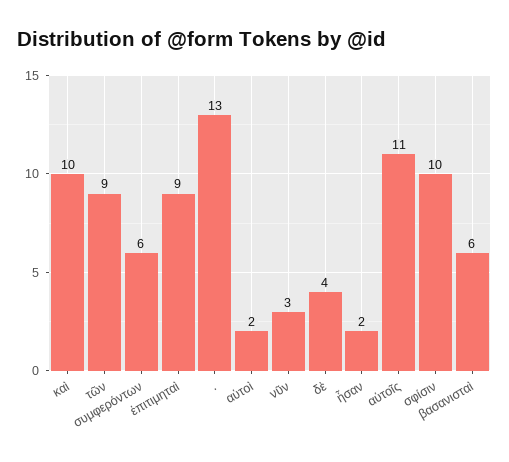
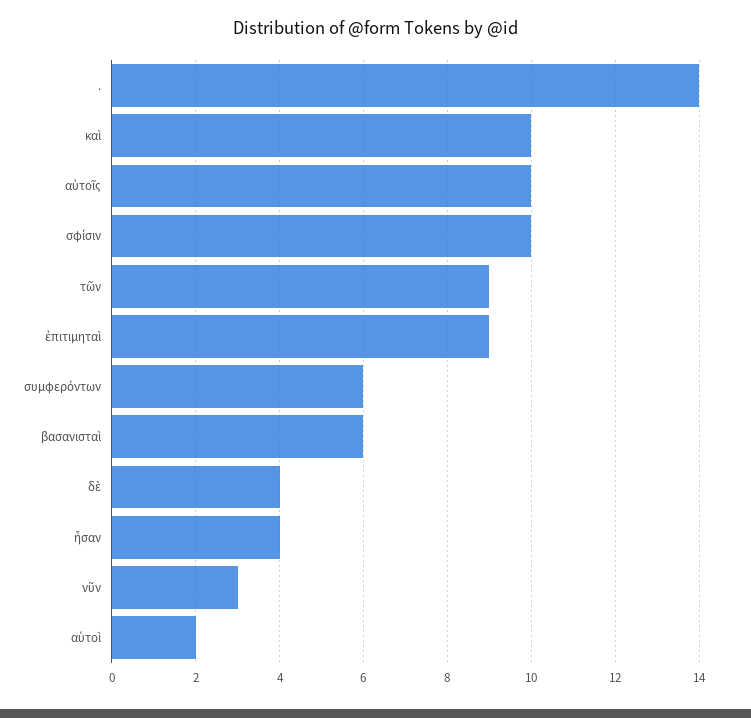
  {
    "καὶ": 10,
    "τῶν": 9,
    "συμφερόντων": 6,
    "ἐπιτιμηταὶ": 9,
-   ".": 13,
+   ".": 14,
    "αὑτοὶ": 2,
    "νῦν": 3,
    "δὲ": 4,
-   "ἦσαν": 2,
+   "ἦσαν": 4,
-   "αὐτοῖς": 11,
+   "αὐτοῖς": 10,
    "σφίσιν": 10,
    "βασανισταὶ": 6
  }

